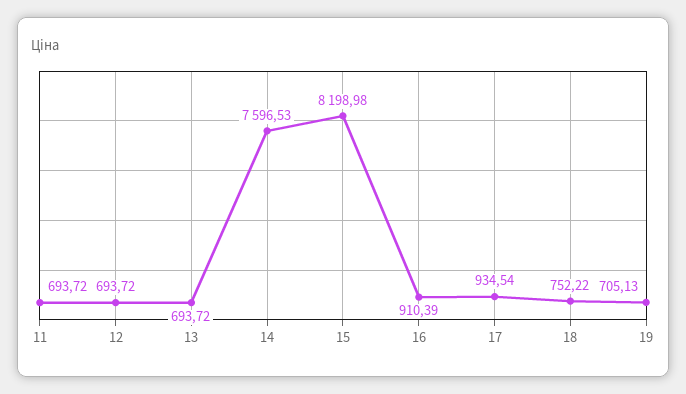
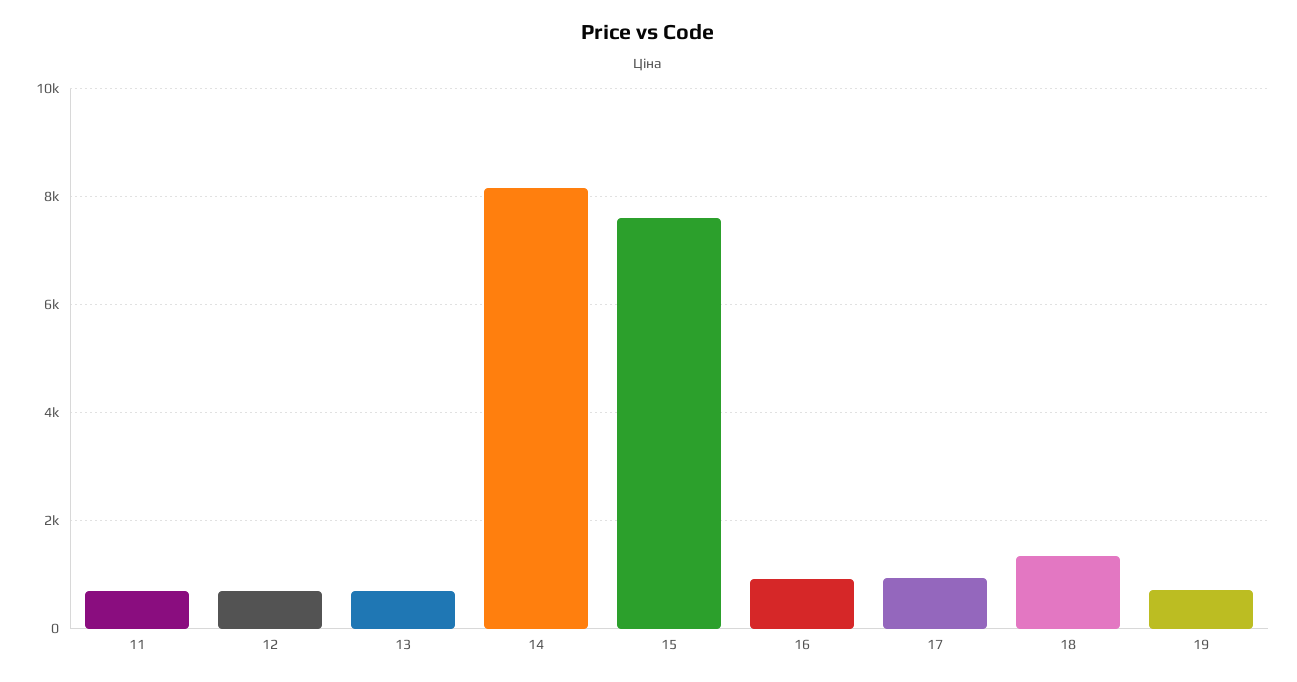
  {
    "11": 693.72,
    "12": 693.72,
    "13": 693.72,
-   "14": 7596.53,
+   "14": 8200,
-   "15": 8198.98,
+   "15": 7600,
    "16": 910.39,
    "17": 934.54,
-   "18": 752.22,
+   "18": 1400,
    "19": 705.13
  }

